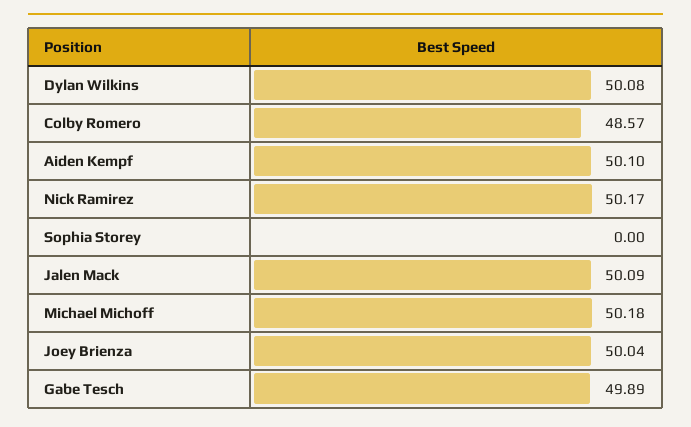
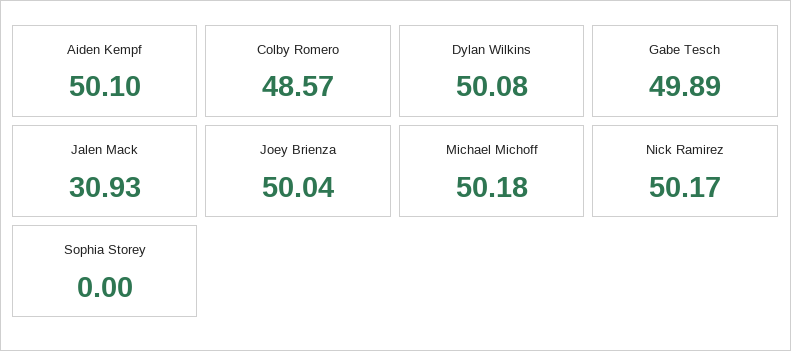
  {
    "Dylan Wilkins": 50.08,
    "Colby Romero": 48.57,
    "Aiden Kempf": 50.1,
    "Nick Ramirez": 50.17,
    "Sophia Storey": 0,
-   "Jalen Mack": 50.09,
+   "Jalen Mack": 30.93,
    "Michael Michoff": 50.18,
    "Joey Brienza": 50.04,
    "Gabe Tesch": 49.89
  }

